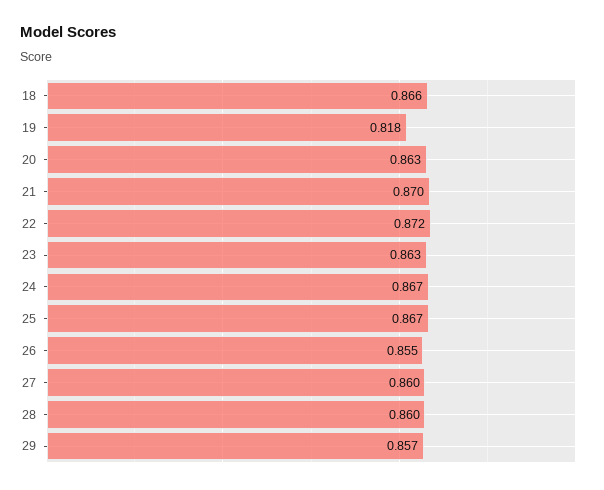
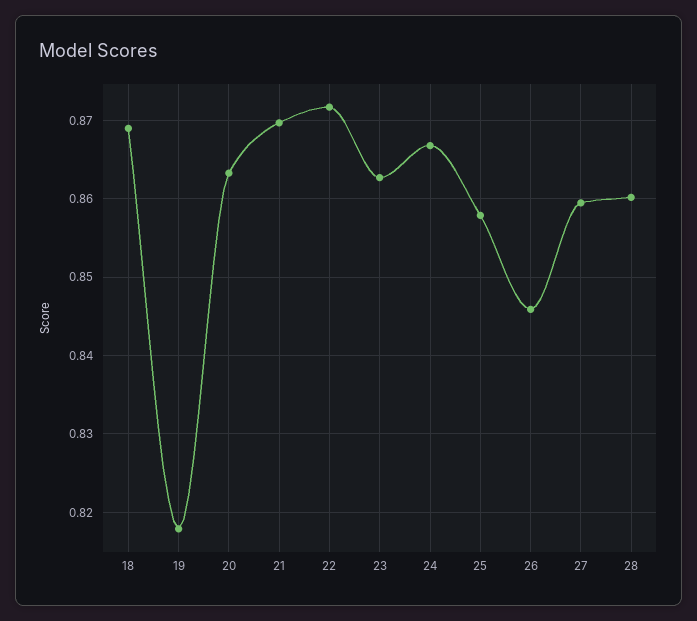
  {
-   "18": 0.866,
+   "18": 0.869,
    "19": 0.818,
    "20": 0.863,
    "21": 0.87,
    "22": 0.872,
    "23": 0.863,
    "24": 0.867,
-   "25": 0.867,
+   "25": 0.858,
-   "26": 0.855,
+   "26": 0.846,
    "27": 0.86,
-   "28": 0.86,
+   "28": 0.86
-   "29": 0.857
  }

